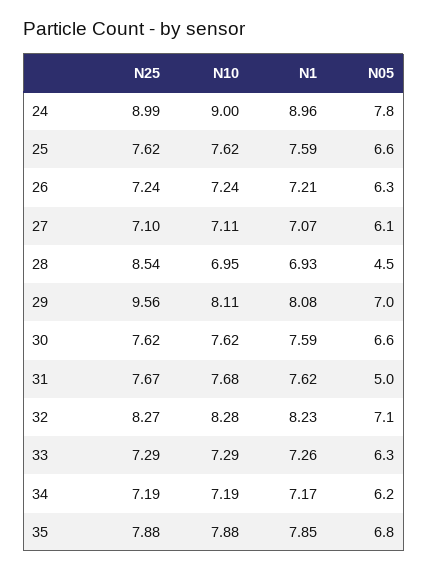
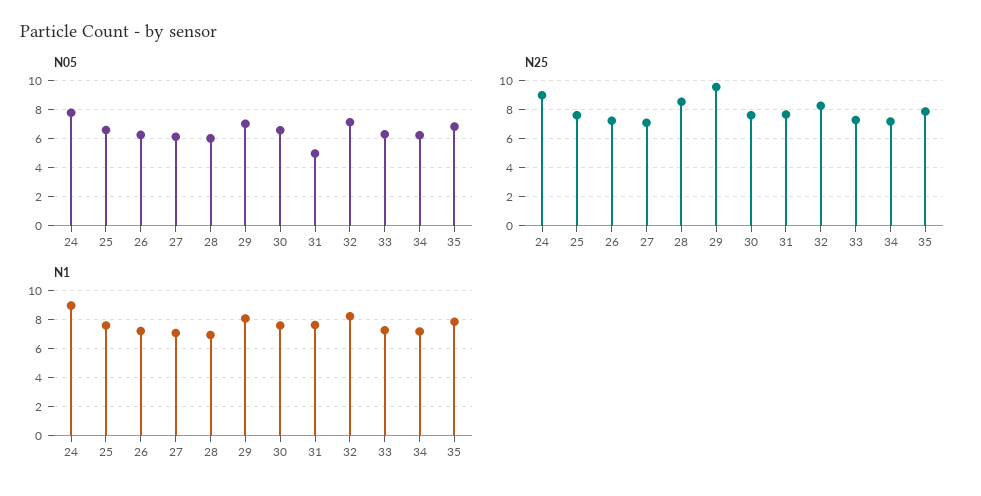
  {
    "N25": {
      "24": 8.99,
      "25": 7.62,
      "26": 7.24,
      "27": 7.1,
      "28": 8.54,
      "29": 9.56,
      "30": 7.62,
      "31": 7.67,
      "32": 8.27,
      "33": 7.29,
      "34": 7.19,
      "35": 7.88
    },
-   "N10": {
-     "24": 9,
-     "25": 7.62,
-     "26": 7.24,
-     "27": 7.11,
-     "28": 6.95,
-     "29": 8.11,
-     "30": 7.62,
-     "31": 7.68,
-     "32": 8.28,
-     "33": 7.29,
-     "34": 7.19,
-     "35": 7.88
-   },
    "N1": {
      "24": 8.96,
      "25": 7.59,
      "26": 7.21,
      "27": 7.07,
      "28": 6.93,
      "29": 8.08,
      "30": 7.59,
      "31": 7.62,
      "32": 8.23,
      "33": 7.26,
      "34": 7.17,
      "35": 7.85
    },
    "N05": {
      "24": 7.8,
      "25": 6.6,
      "26": 6.3,
      "27": 6.1,
-     "28": 4.5,
+     "28": 6,
      "29": 7,
      "30": 6.6,
      "31": 5,
      "32": 7.1,
      "33": 6.3,
      "34": 6.2,
      "35": 6.8
    }
  }

